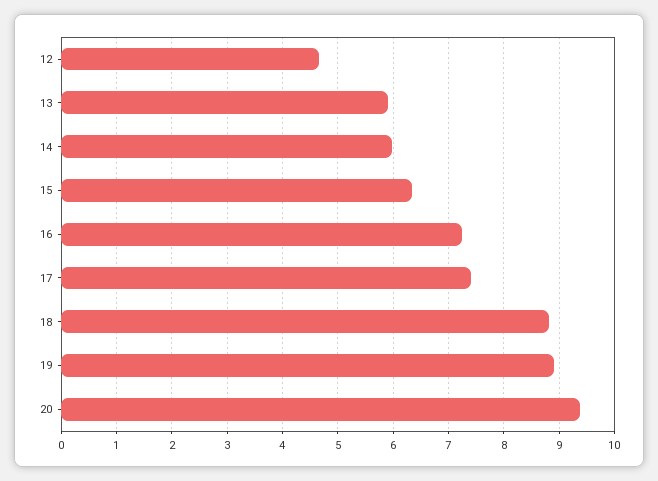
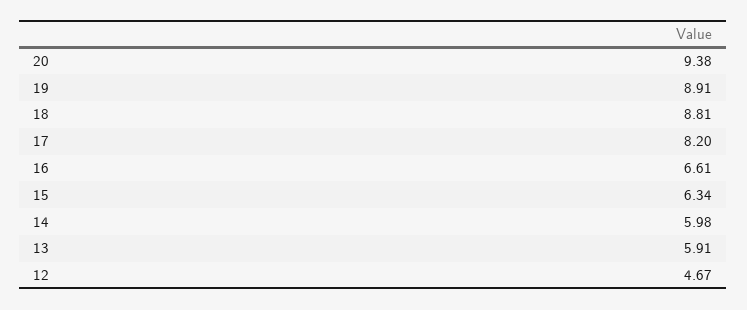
  {
    "12": 4.67,
    "13": 5.91,
    "14": 5.98,
    "15": 6.34,
-   "16": 7.2,
+   "16": 6.61,
-   "17": 7.4,
+   "17": 8.2,
    "18": 8.81,
    "19": 8.91,
    "20": 9.38
  }

